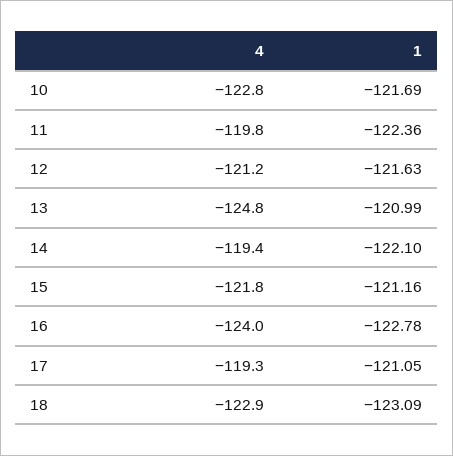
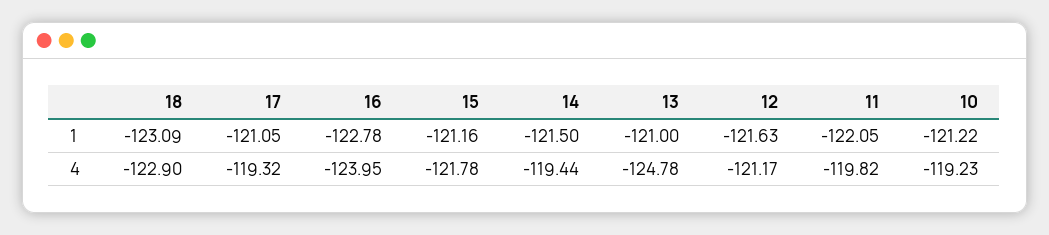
  {
    "4": {
-     "10": -122.8,
+     "10": -119.23,
      "11": -119.82,
      "12": -121.17,
      "13": -124.78,
      "14": -119.44,
      "15": -121.78,
      "16": -123.95,
      "17": -119.32,
      "18": -122.9
    },
    "1": {
-     "10": -121.69,
+     "10": -121.22,
-     "11": -122.36,
+     "11": -122.05,
      "12": -121.63,
-     "13": -120.99,
+     "13": -121,
-     "14": -122.1,
+     "14": -121.5,
      "15": -121.16,
      "16": -122.78,
      "17": -121.05,
      "18": -123.09
    }
  }

